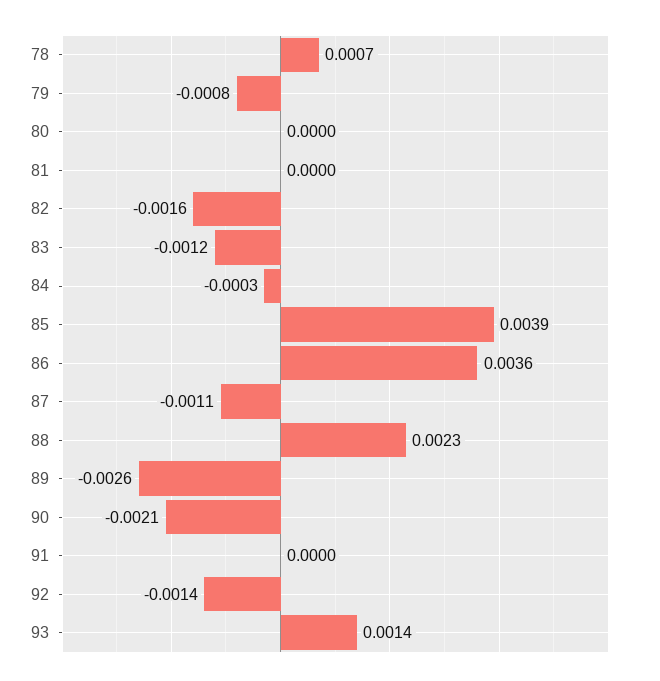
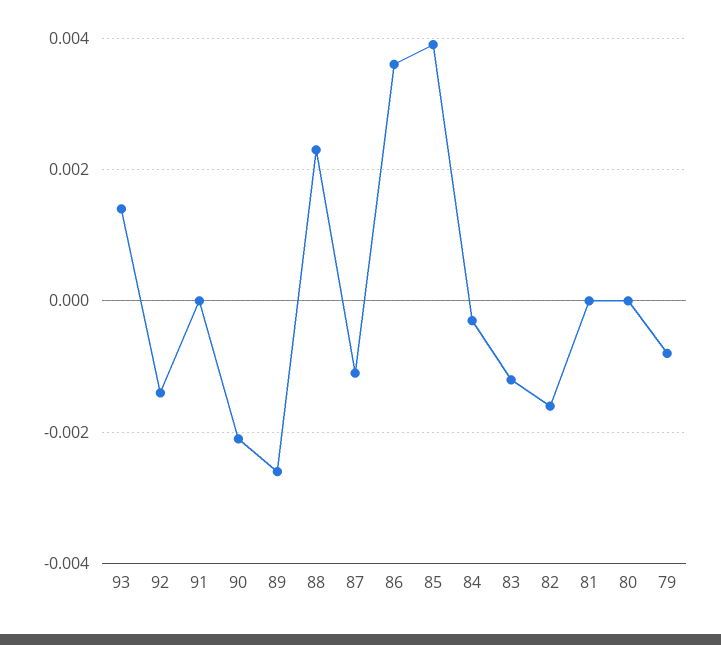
  {
-   "78": 0.0007,
    "79": -0.0008,
    "80": 0,
    "81": 0,
    "82": -0.0016,
    "83": -0.0012,
    "84": -0.0003,
    "85": 0.0039,
    "86": 0.0036,
    "87": -0.0011,
    "88": 0.0023,
    "89": -0.0026,
    "90": -0.0021,
    "91": 0,
    "92": -0.0014,
    "93": 0.0014
  }

